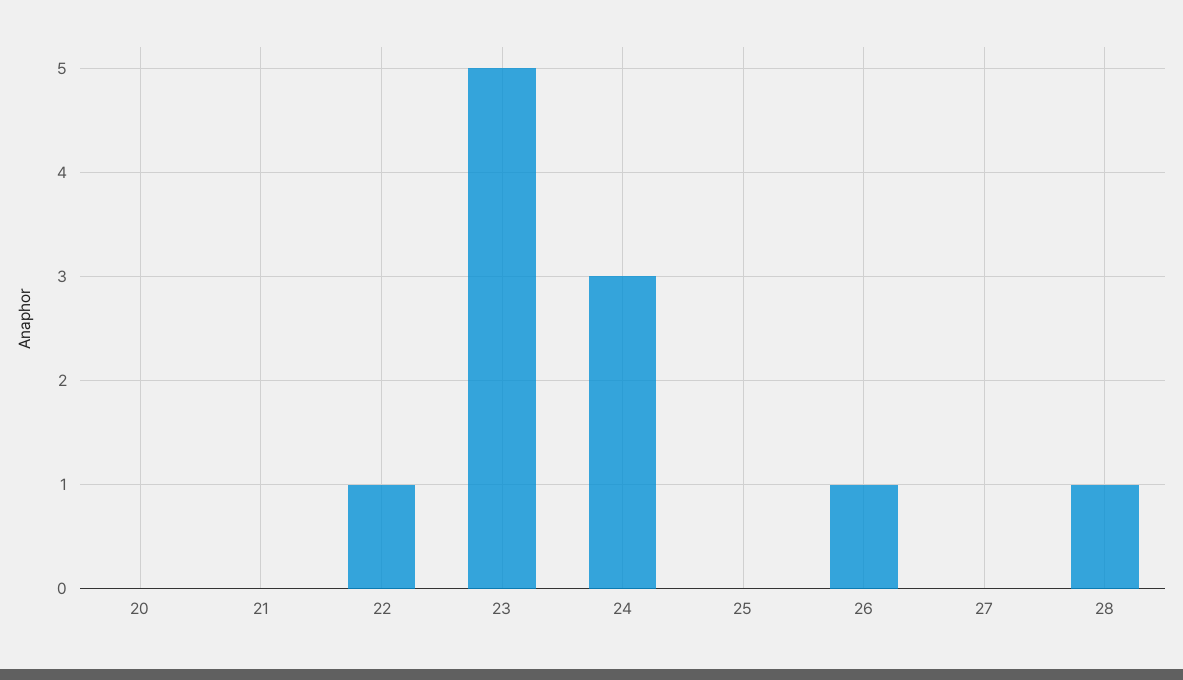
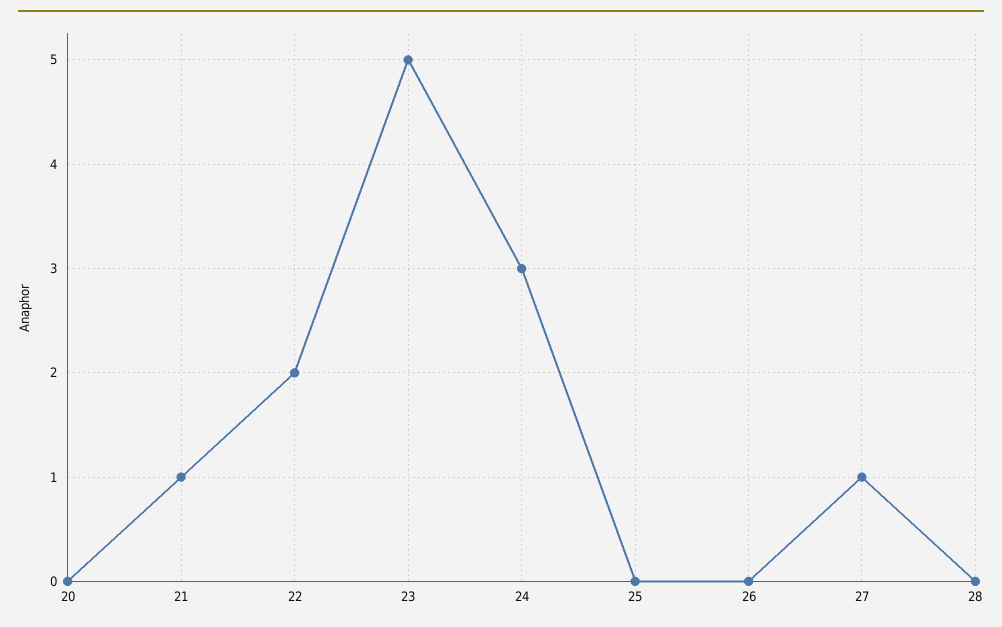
  {
    "20": 0,
-   "21": 0,
+   "21": 1,
-   "22": 1,
+   "22": 2,
    "23": 5,
    "24": 3,
    "25": 0,
-   "26": 1,
+   "26": 0,
-   "27": 0,
+   "27": 1,
-   "28": 1
+   "28": 0
  }

